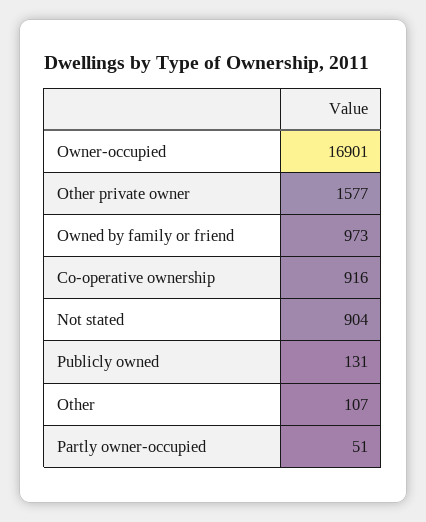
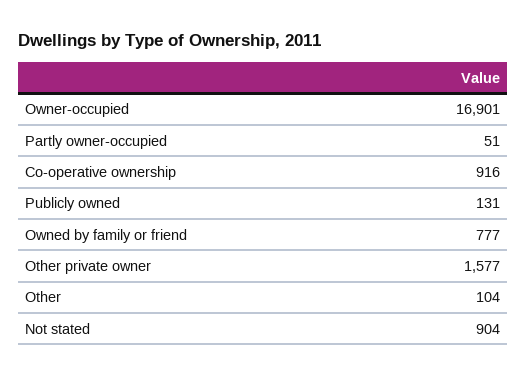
  {
    "Owner-occupied": 16901,
    "Other private owner": 1577,
-   "Owned by family or friend": 973,
+   "Owned by family or friend": 777,
    "Co-operative ownership": 916,
    "Not stated": 904,
    "Publicly owned": 131,
-   "Other": 107,
+   "Other": 104,
    "Partly owner-occupied": 51
  }

